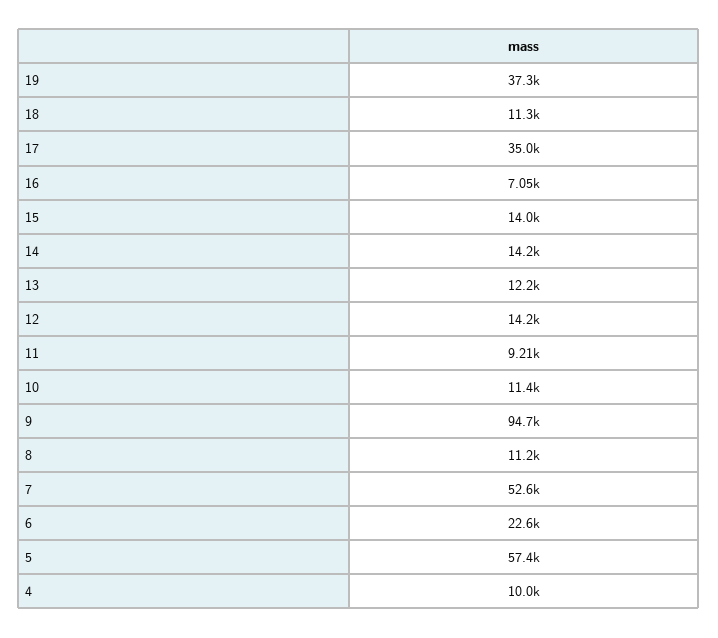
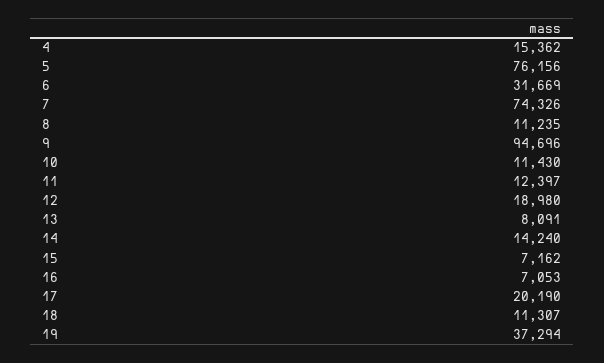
  {
    "19": 37294,
    "18": 11307,
-   "17": 35000,
+   "17": 20190,
    "16": 7053,
-   "15": 14000,
+   "15": 7162,
    "14": 14240,
-   "13": 12200,
+   "13": 8091,
-   "12": 14200,
+   "12": 18980,
-   "11": 9210,
+   "11": 12397,
    "10": 11430,
    "9": 94696,
    "8": 11235,
-   "7": 52600,
+   "7": 74326,
-   "6": 22600,
+   "6": 31669,
-   "5": 57400,
+   "5": 76156,
-   "4": 10000
+   "4": 15362
  }

